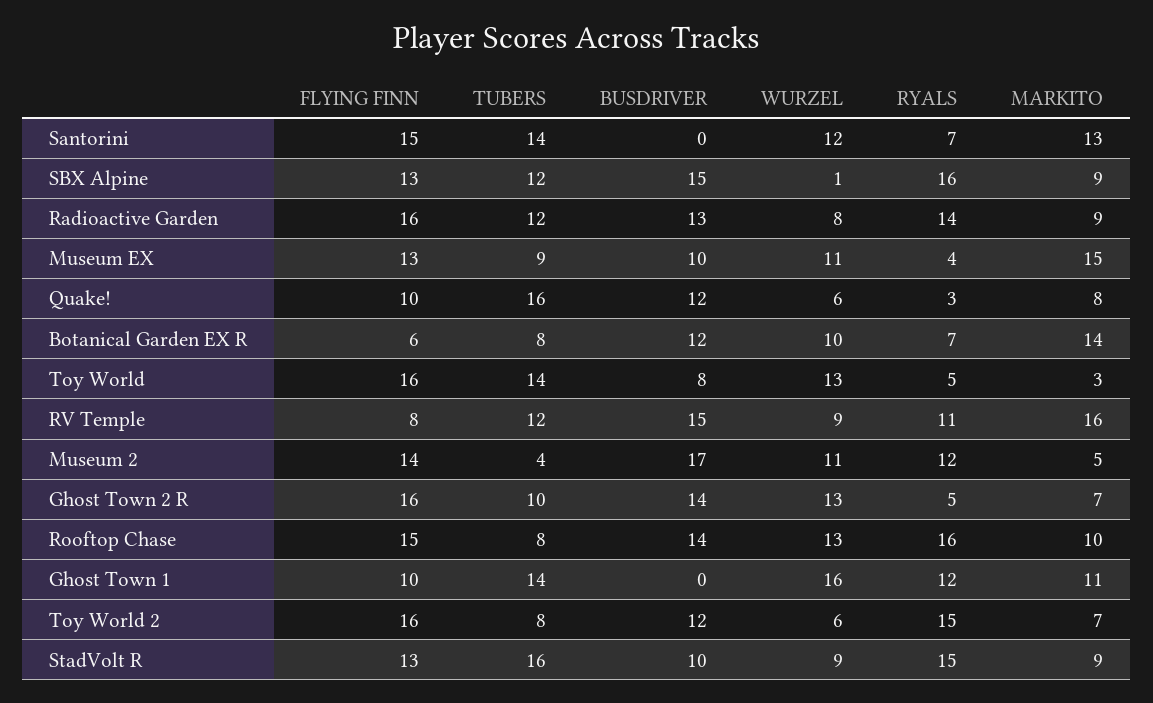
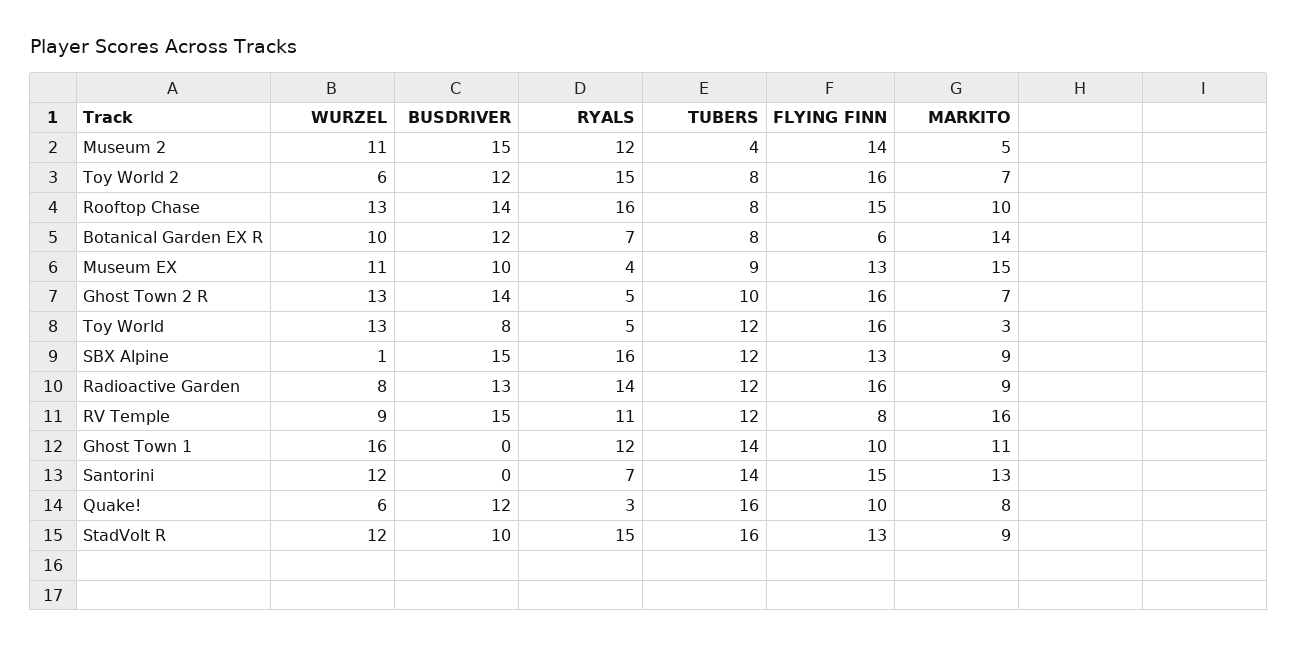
  {
    "FLYING FINN": {
      "Santorini": 15,
      "SBX Alpine": 13,
      "Radioactive Garden": 16,
      "Museum EX": 13,
      "Quake!": 10,
      "Botanical Garden EX R": 6,
      "Toy World": 16,
      "RV Temple": 8,
      "Museum 2": 14,
      "Ghost Town 2 R": 16,
      "Rooftop Chase": 15,
      "Ghost Town 1": 10,
      "Toy World 2": 16,
      "StadVolt R": 13
    },
    "TUBERS": {
      "Santorini": 14,
      "SBX Alpine": 12,
      "Radioactive Garden": 12,
      "Museum EX": 9,
      "Quake!": 16,
      "Botanical Garden EX R": 8,
-     "Toy World": 14,
+     "Toy World": 12,
      "RV Temple": 12,
      "Museum 2": 4,
      "Ghost Town 2 R": 10,
      "Rooftop Chase": 8,
      "Ghost Town 1": 14,
      "Toy World 2": 8,
      "StadVolt R": 16
    },
    "BUSDRIVER": {
      "Santorini": 0,
      "SBX Alpine": 15,
      "Radioactive Garden": 13,
      "Museum EX": 10,
      "Quake!": 12,
      "Botanical Garden EX R": 12,
      "Toy World": 8,
      "RV Temple": 15,
-     "Museum 2": 17,
+     "Museum 2": 15,
      "Ghost Town 2 R": 14,
      "Rooftop Chase": 14,
      "Ghost Town 1": 0,
      "Toy World 2": 12,
      "StadVolt R": 10
    },
    "WURZEL": {
      "Santorini": 12,
      "SBX Alpine": 1,
      "Radioactive Garden": 8,
      "Museum EX": 11,
      "Quake!": 6,
      "Botanical Garden EX R": 10,
      "Toy World": 13,
      "RV Temple": 9,
      "Museum 2": 11,
      "Ghost Town 2 R": 13,
      "Rooftop Chase": 13,
      "Ghost Town 1": 16,
      "Toy World 2": 6,
-     "StadVolt R": 9
+     "StadVolt R": 12
    },
    "RYALS": {
      "Santorini": 7,
      "SBX Alpine": 16,
      "Radioactive Garden": 14,
      "Museum EX": 4,
      "Quake!": 3,
      "Botanical Garden EX R": 7,
      "Toy World": 5,
      "RV Temple": 11,
      "Museum 2": 12,
      "Ghost Town 2 R": 5,
      "Rooftop Chase": 16,
      "Ghost Town 1": 12,
      "Toy World 2": 15,
      "StadVolt R": 15
    },
    "MARKITO": {
      "Santorini": 13,
      "SBX Alpine": 9,
      "Radioactive Garden": 9,
      "Museum EX": 15,
      "Quake!": 8,
      "Botanical Garden EX R": 14,
      "Toy World": 3,
      "RV Temple": 16,
      "Museum 2": 5,
      "Ghost Town 2 R": 7,
      "Rooftop Chase": 10,
      "Ghost Town 1": 11,
      "Toy World 2": 7,
      "StadVolt R": 9
    }
  }

